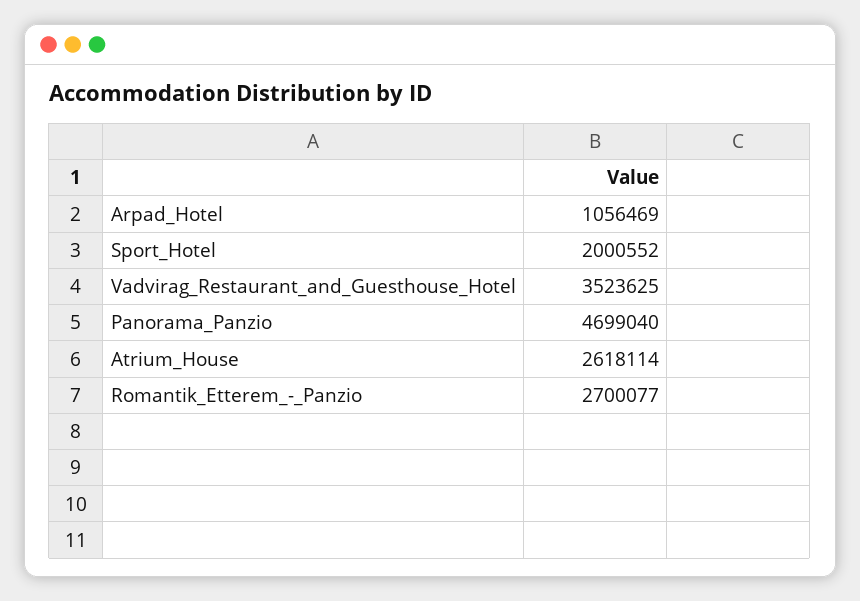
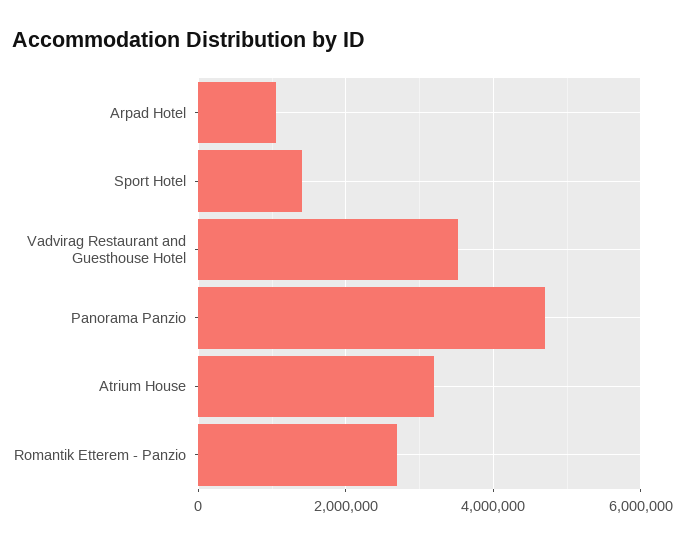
  {
    "Arpad_Hotel": 1056469,
-   "Sport_Hotel": 2000552,
+   "Sport_Hotel": 1400000,
    "Vadvirag_Restaurant_and_Guesthouse_Hotel": 3523625,
    "Panorama_Panzio": 4699040,
-   "Atrium_House": 2618114,
+   "Atrium_House": 3200000,
    "Romantik_Etterem_-_Panzio": 2700077
  }

